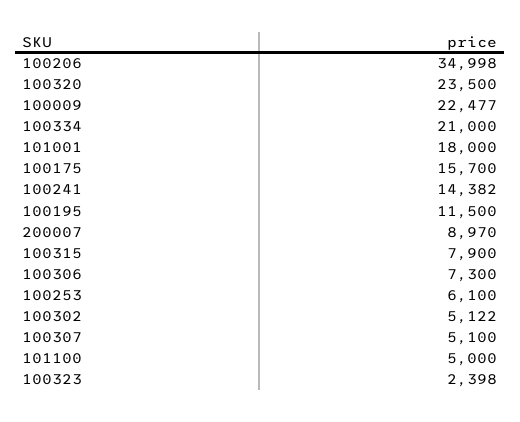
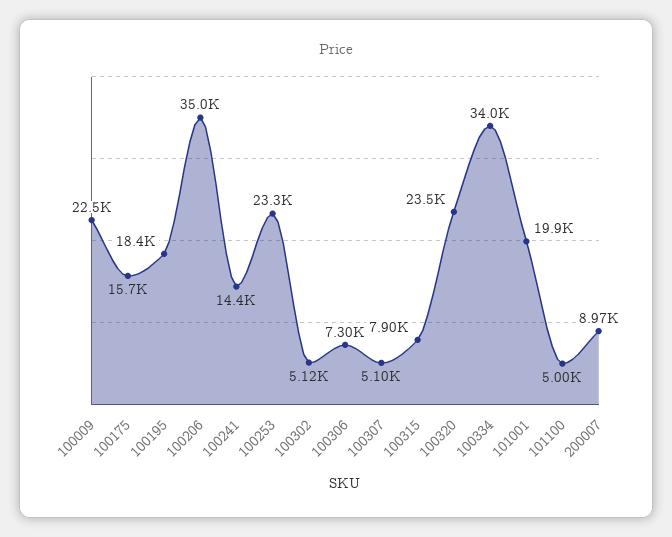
  {
    "100206": 34998,
    "100320": 23500,
    "100009": 22477,
-   "100334": 21000,
+   "100334": 34000,
-   "101001": 18000,
+   "101001": 19900,
    "100175": 15700,
    "100241": 14382,
-   "100195": 11500,
+   "100195": 18400,
    "200007": 8970,
    "100315": 7900,
    "100306": 7300,
-   "100253": 6100,
+   "100253": 23300,
    "100302": 5122,
    "100307": 5100,
-   "101100": 5000,
+   "101100": 5000
-   "100323": 2398
  }

